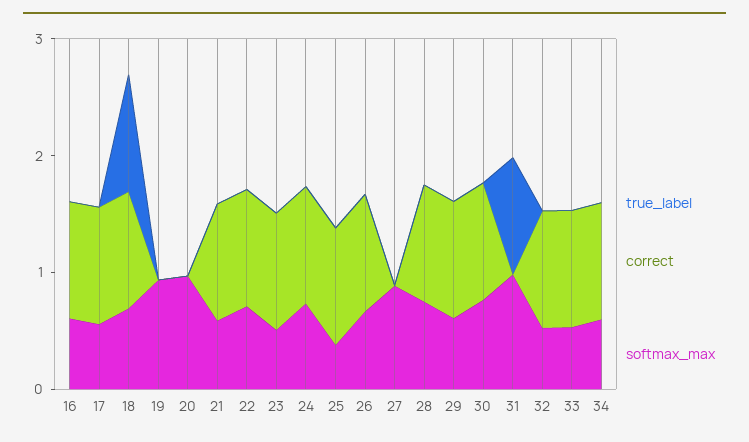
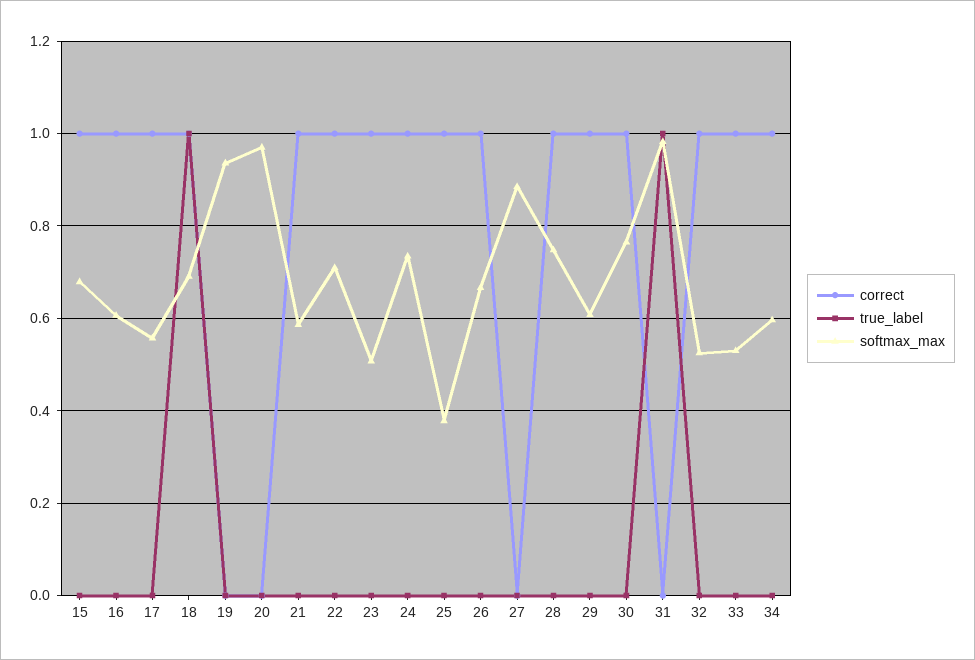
  {
    "true_label": {
      "16": 0,
      "17": 0,
      "18": 1,
      "19": 0,
      "20": 0,
      "21": 0,
      "22": 0,
      "23": 0,
      "24": 0,
      "25": 0,
      "26": 0,
      "27": 0,
      "28": 0,
      "29": 0,
      "30": 0,
      "31": 1,
      "32": 0,
      "33": 0,
-     "34": 0
+     "34": 0,
+     "15": 0
    },
    "correct": {
      "16": 1,
      "17": 1,
      "18": 1,
      "19": 0,
      "20": 0,
      "21": 1,
      "22": 1,
      "23": 1,
      "24": 1,
      "25": 1,
      "26": 1,
      "27": 0,
      "28": 1,
      "29": 1,
      "30": 1,
      "31": 0,
      "32": 1,
      "33": 1,
-     "34": 1
+     "34": 1,
+     "15": 1
    },
    "softmax_max": {
      "16": 0.6,
      "17": 0.56,
      "18": 0.7,
      "19": 0.94,
      "20": 0.96,
      "21": 0.58,
      "22": 0.7,
      "23": 0.5,
      "24": 0.74,
      "25": 0.38,
      "26": 0.66,
      "27": 0.88,
      "28": 0.74,
      "29": 0.6,
      "30": 0.76,
      "31": 0.98,
      "32": 0.52,
      "33": 0.52,
-     "34": 0.6
+     "34": 0.6,
+     "15": 0.68
    }
  }

